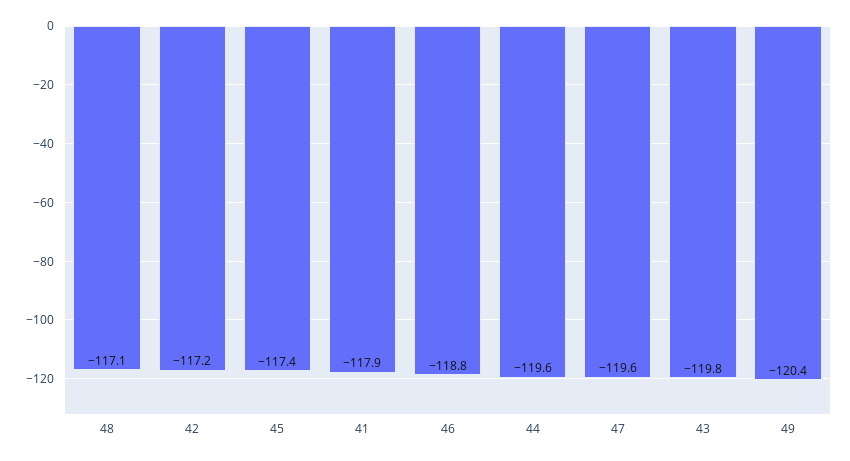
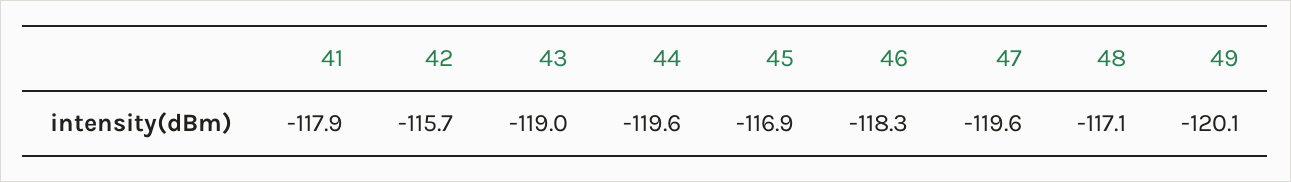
  {
    "48": -117.1,
-   "42": -117.2,
+   "42": -115.7,
-   "45": -117.4,
+   "45": -116.9,
    "41": -117.9,
-   "46": -118.8,
+   "46": -118.3,
    "44": -119.6,
    "47": -119.6,
-   "43": -119.8,
+   "43": -119,
-   "49": -120.4
+   "49": -120.1
  }

